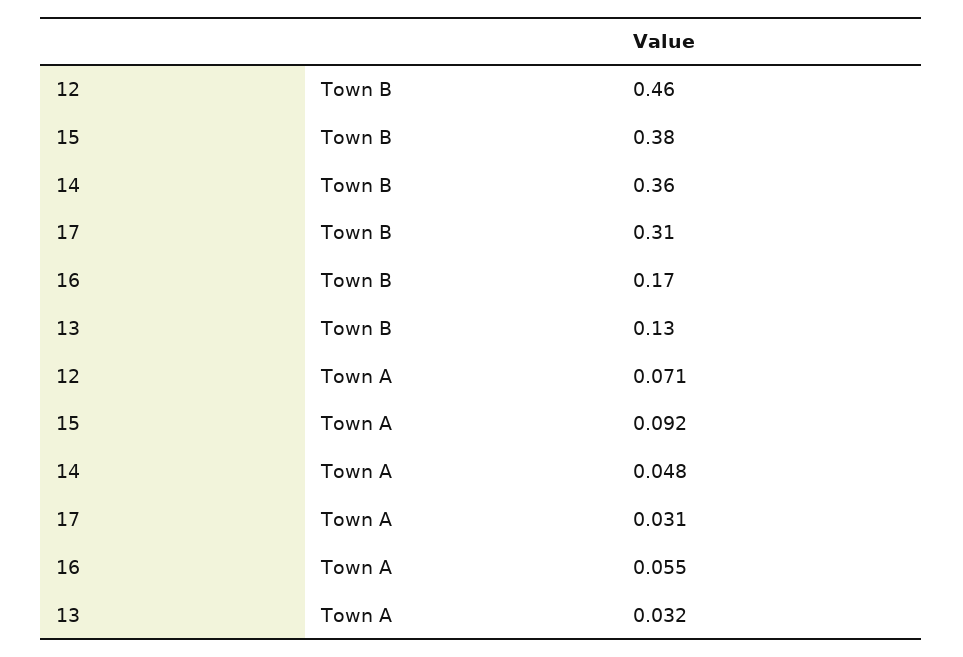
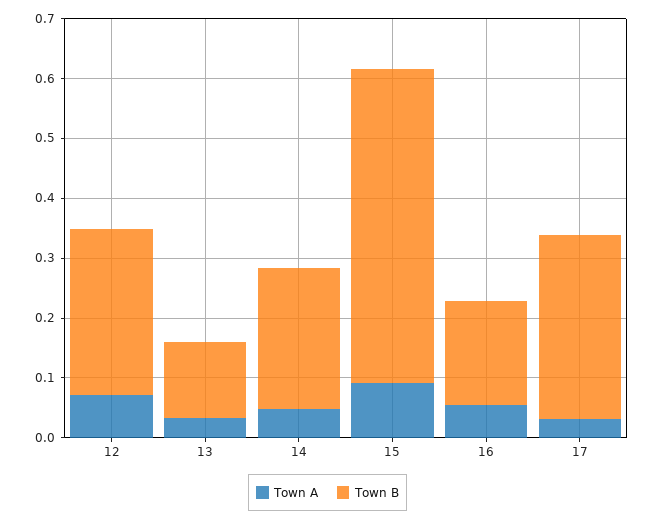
  {
    "Town B": {
-     "12": 0.46,
+     "12": 0.28,
-     "15": 0.38,
+     "15": 0.52,
-     "14": 0.36,
+     "14": 0.24,
      "17": 0.31,
      "16": 0.17,
      "13": 0.13
    },
    "Town A": {
      "12": 0.071,
      "15": 0.092,
      "14": 0.048,
      "17": 0.031,
      "16": 0.055,
      "13": 0.032
    }
  }

